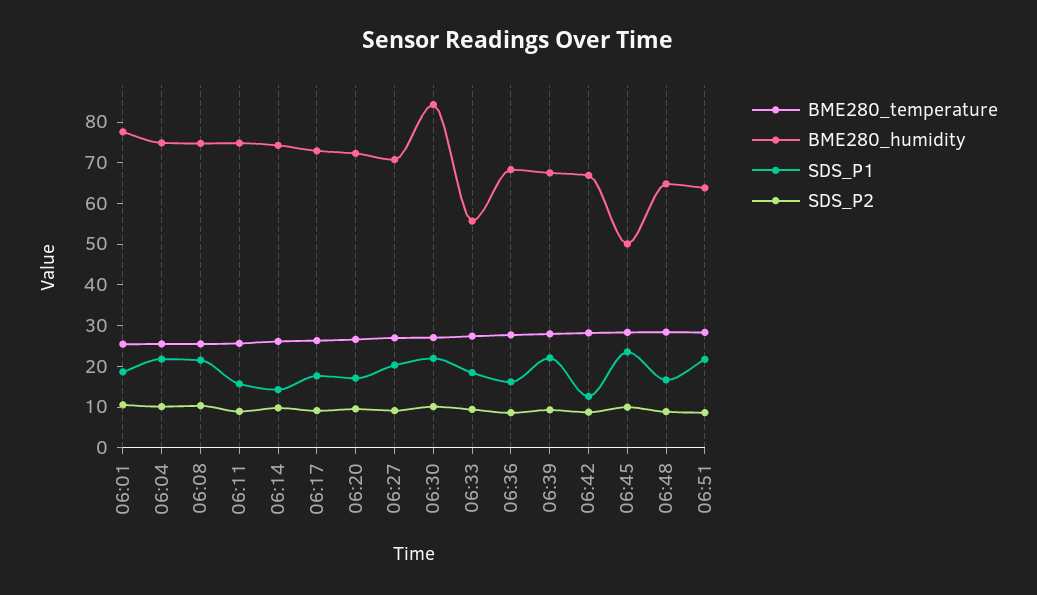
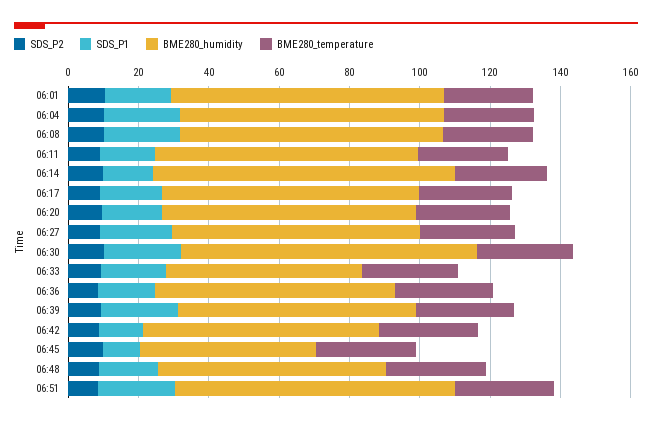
  {
    "BME280_temperature": {
      "06:01": 26,
      "06:04": 26,
      "06:08": 26,
      "06:11": 26,
      "06:14": 26,
      "06:17": 26,
      "06:20": 26,
      "06:27": 28,
      "06:30": 28,
      "06:33": 28,
      "06:36": 28,
      "06:39": 28,
      "06:42": 28,
      "06:45": 28,
      "06:48": 28,
      "06:51": 28
    },
    "BME280_humidity": {
      "06:01": 78,
      "06:04": 74,
      "06:08": 74,
      "06:11": 74,
-     "06:14": 74,
+     "06:14": 85,
      "06:17": 72,
      "06:20": 72,
      "06:27": 70,
      "06:30": 84,
      "06:33": 56,
      "06:36": 68,
      "06:39": 68,
      "06:42": 66,
      "06:45": 50,
      "06:48": 64,
-     "06:51": 64
+     "06:51": 80
    },
    "SDS_P1": {
      "06:01": 18,
      "06:04": 22,
      "06:08": 22,
      "06:11": 16,
      "06:14": 14,
      "06:17": 18,
      "06:20": 18,
      "06:27": 20,
      "06:30": 22,
      "06:33": 18,
      "06:36": 16,
      "06:39": 22,
      "06:42": 12,
-     "06:45": 24,
+     "06:45": 10,
      "06:48": 16,
      "06:51": 22
    },
    "SDS_P2": {
      "06:01": 10,
      "06:04": 10,
      "06:08": 10,
      "06:11": 8,
      "06:14": 10,
      "06:17": 10,
      "06:20": 10,
      "06:27": 10,
      "06:30": 10,
      "06:33": 10,
      "06:36": 8,
      "06:39": 10,
      "06:42": 8,
      "06:45": 10,
      "06:48": 8,
      "06:51": 8
    }
  }

